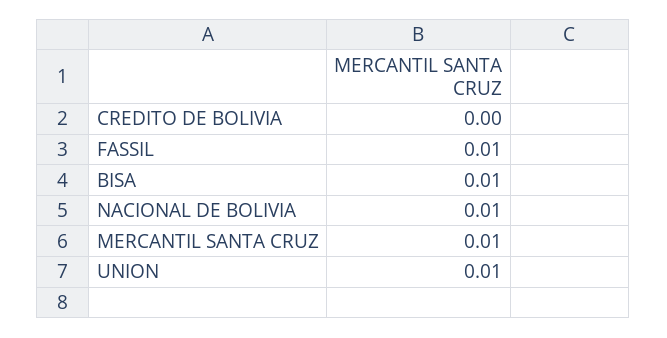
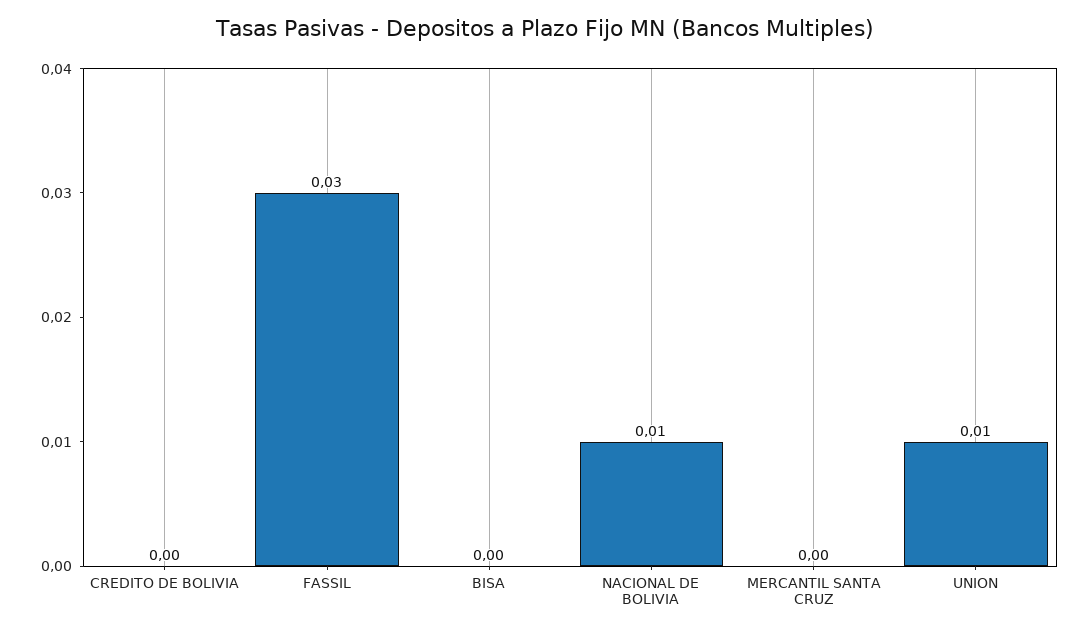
  {
    "CREDITO DE BOLIVIA": 0,
-   "FASSIL": 0.01,
+   "FASSIL": 0.03,
-   "BISA": 0.01,
+   "BISA": 0,
    "NACIONAL DE BOLIVIA": 0.01,
-   "MERCANTIL SANTA CRUZ": 0.01,
+   "MERCANTIL SANTA CRUZ": 0,
    "UNION": 0.01
  }

